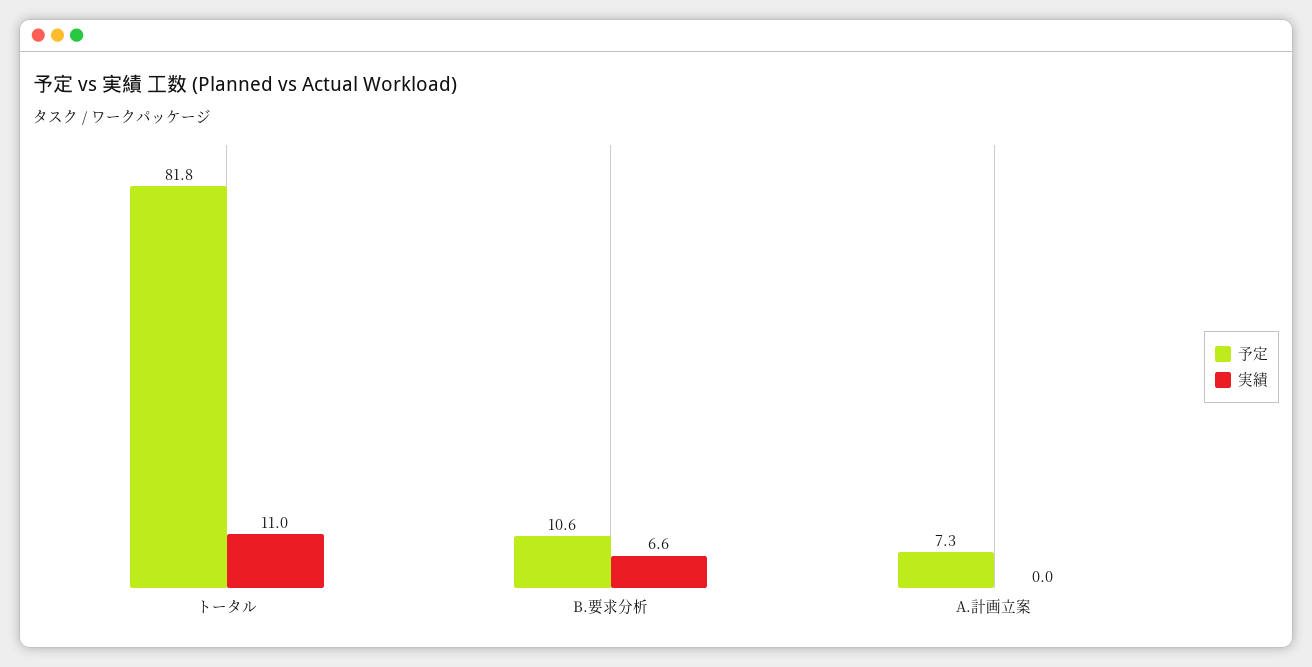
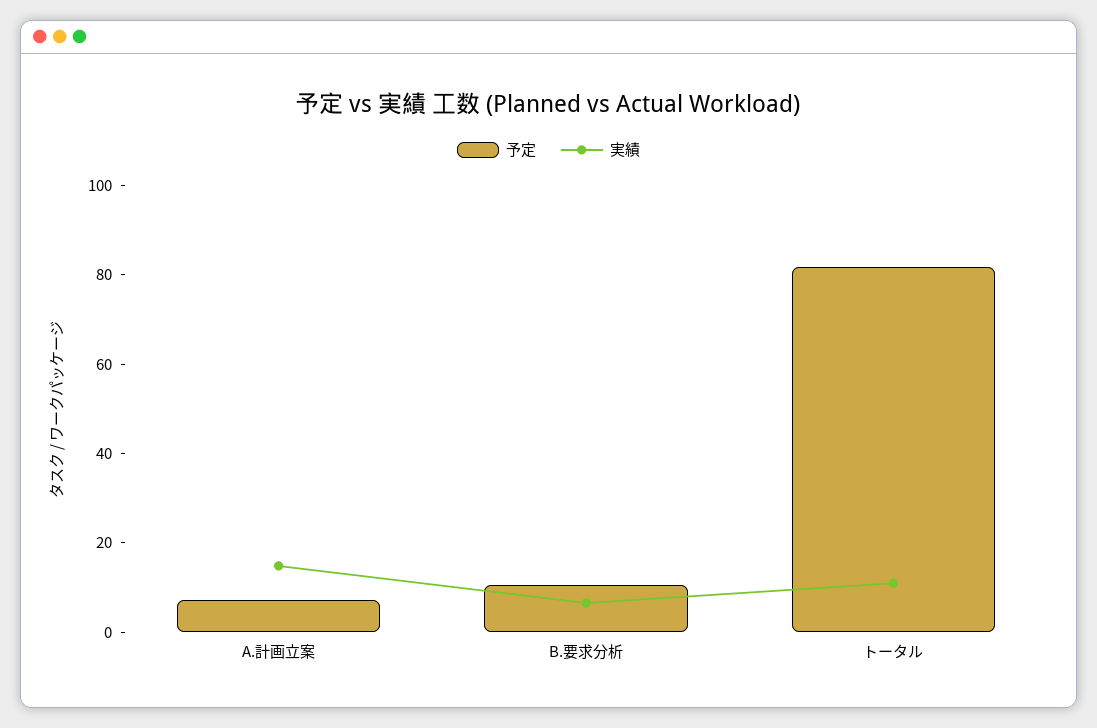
  {
    "予定": {
      "トータル": 81.8,
      "B.要求分析": 10.6,
      "A.計画立案": 7.3
    },
    "実績": {
      "トータル": 11,
      "B.要求分析": 6.6,
-     "A.計画立案": 0
+     "A.計画立案": 15
    }
  }

